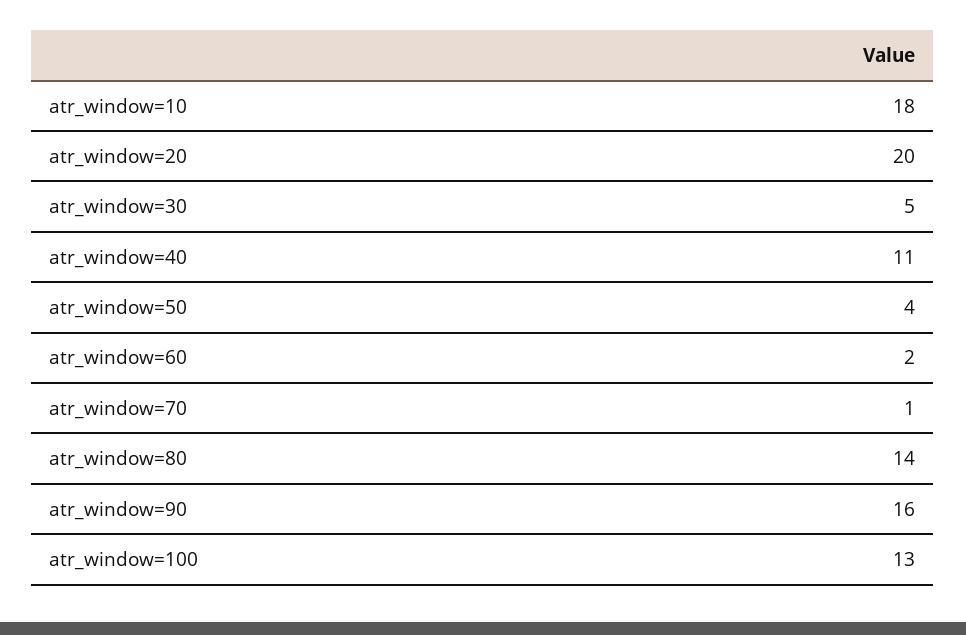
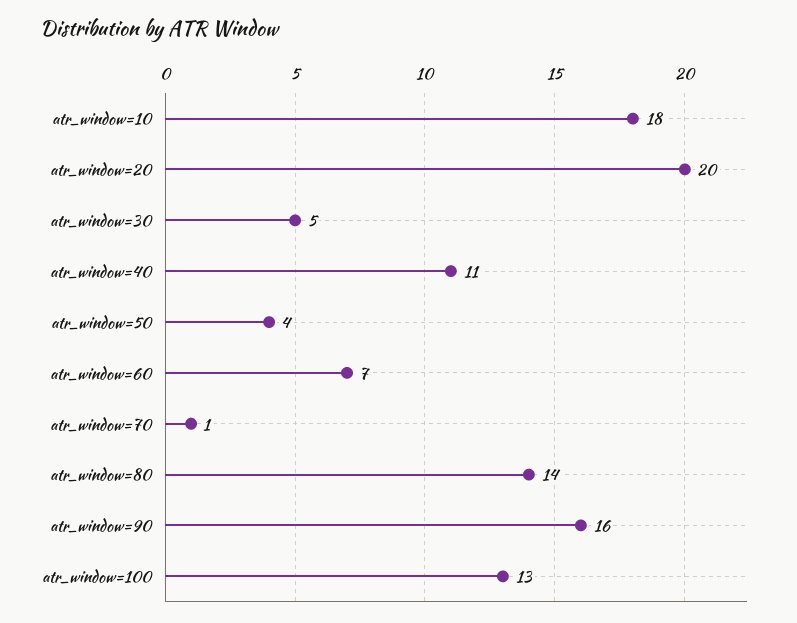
  {
    "atr_window=10": 18,
    "atr_window=20": 20,
    "atr_window=30": 5,
    "atr_window=40": 11,
    "atr_window=50": 4,
-   "atr_window=60": 2,
+   "atr_window=60": 7,
    "atr_window=70": 1,
    "atr_window=80": 14,
    "atr_window=90": 16,
    "atr_window=100": 13
  }

